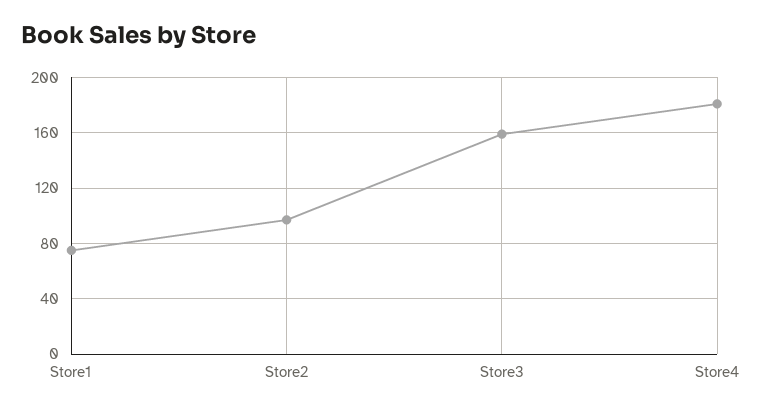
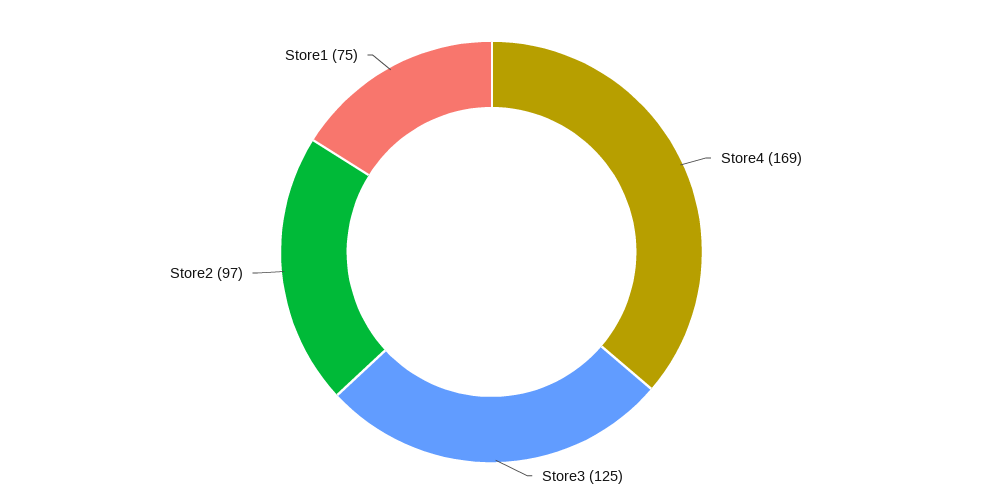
  {
    "Store1": 75,
    "Store2": 97,
-   "Store3": 160,
+   "Store3": 125,
-   "Store4": 180
+   "Store4": 169
  }

